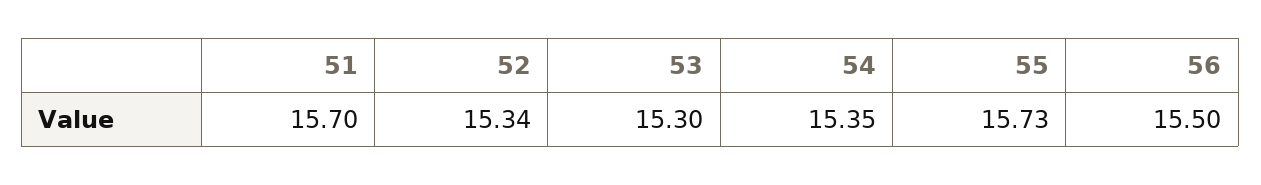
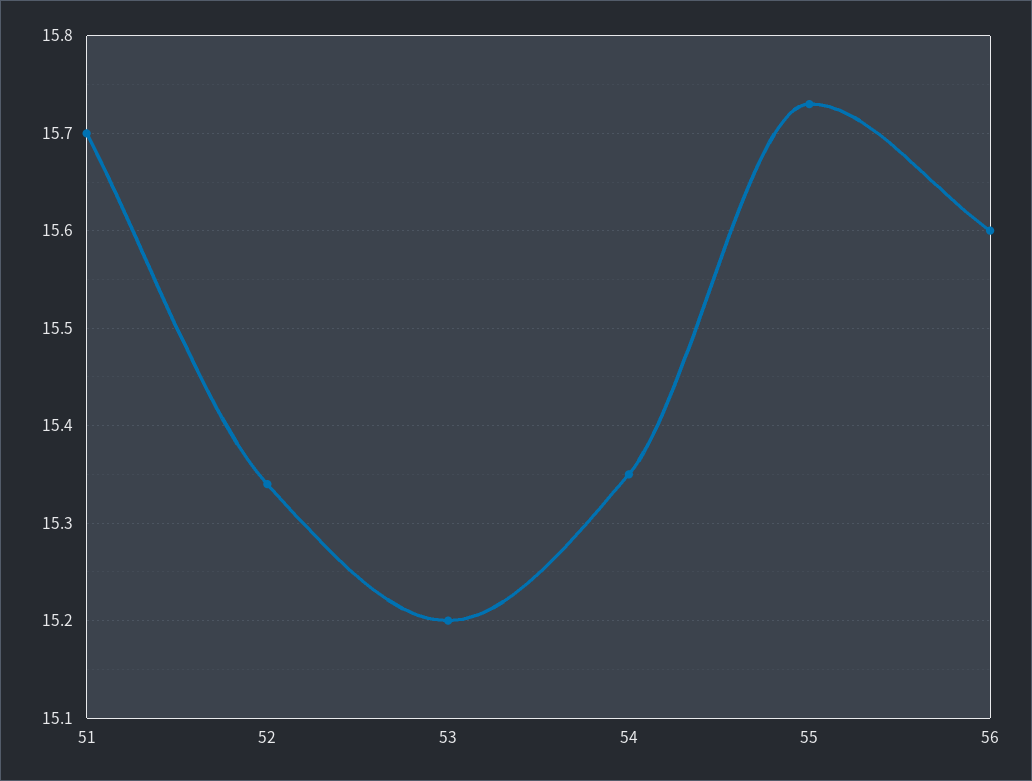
  {
    "51": 15.7,
    "52": 15.34,
-   "53": 15.3,
+   "53": 15.2,
    "54": 15.35,
    "55": 15.73,
-   "56": 15.5
+   "56": 15.6
  }

